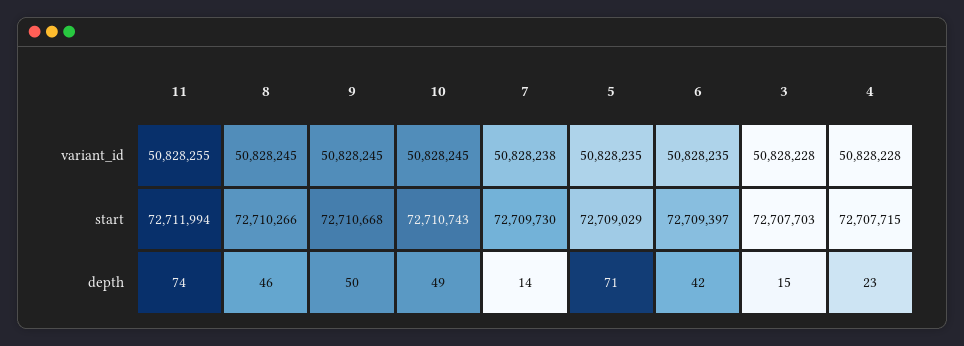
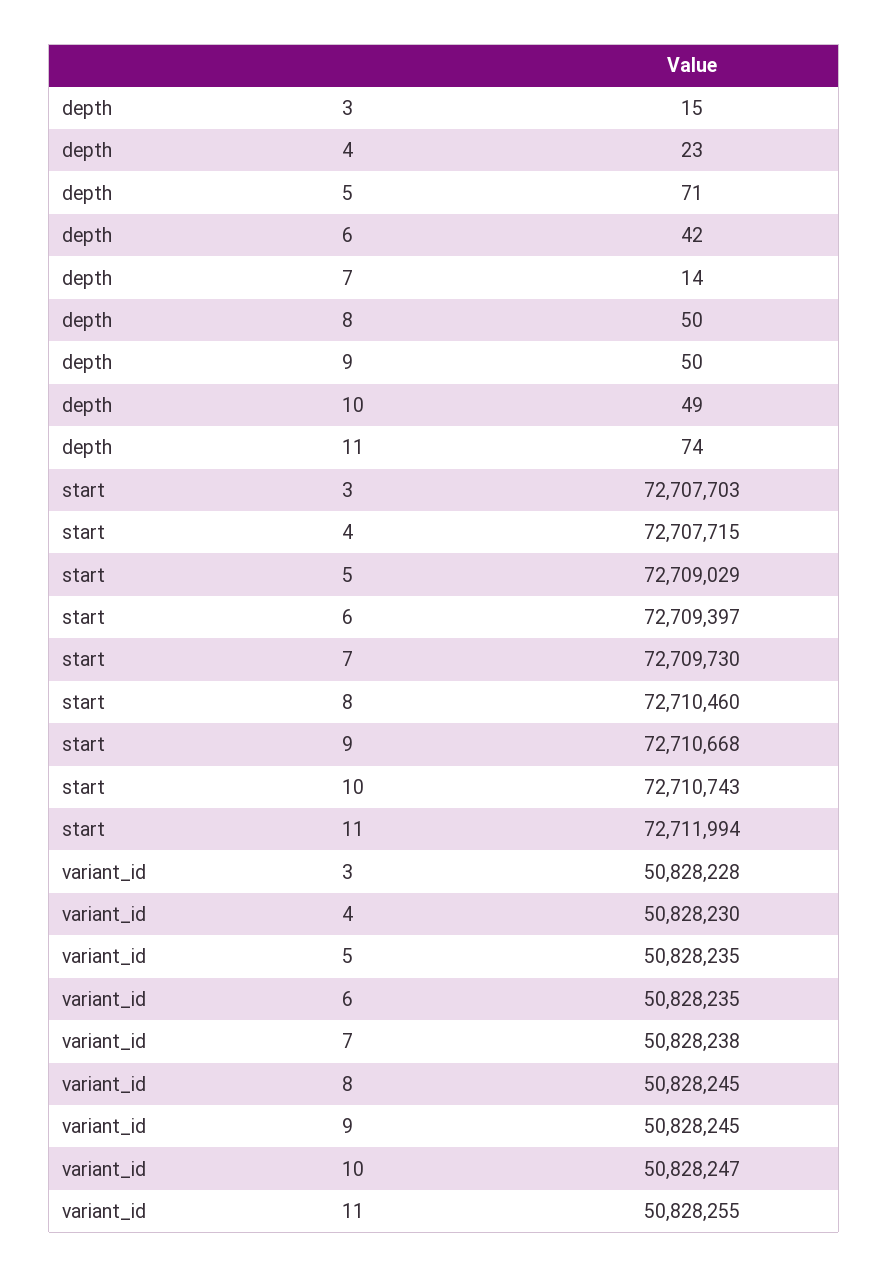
  {
    "11": {
      "variant_id": 50828255,
      "start": 72711994,
      "depth": 74
    },
    "8": {
      "variant_id": 50828245,
-     "start": 72710266,
+     "start": 72710460,
-     "depth": 46
+     "depth": 50
    },
    "9": {
      "variant_id": 50828245,
      "start": 72710668,
      "depth": 50
    },
    "10": {
-     "variant_id": 50828245,
+     "variant_id": 50828247,
      "start": 72710743,
      "depth": 49
    },
    "7": {
      "variant_id": 50828238,
      "start": 72709730,
      "depth": 14
    },
    "5": {
      "variant_id": 50828235,
      "start": 72709029,
      "depth": 71
    },
    "6": {
      "variant_id": 50828235,
      "start": 72709397,
      "depth": 42
    },
    "3": {
      "variant_id": 50828228,
      "start": 72707703,
      "depth": 15
    },
    "4": {
-     "variant_id": 50828228,
+     "variant_id": 50828230,
      "start": 72707715,
      "depth": 23
    }
  }

